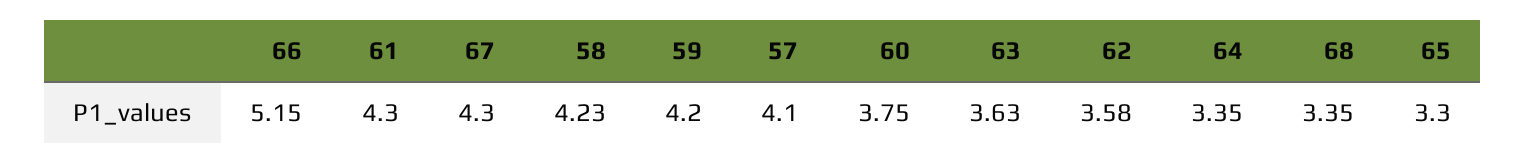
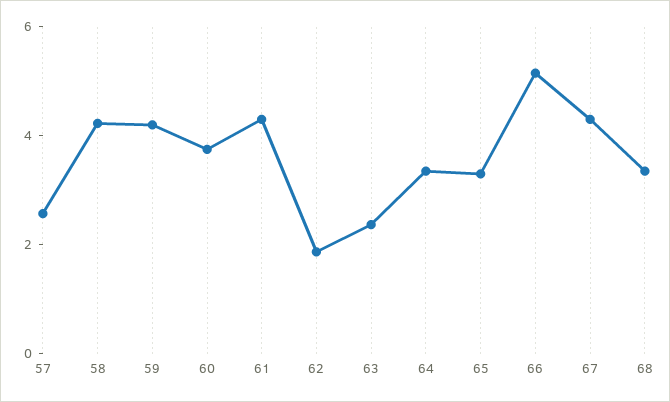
  {
    "66": 5.15,
    "61": 4.3,
    "67": 4.3,
    "58": 4.23,
    "59": 4.2,
-   "57": 4.1,
+   "57": 2.5,
    "60": 3.75,
-   "63": 3.63,
+   "63": 2.5,
-   "62": 3.58,
+   "62": 2,
    "64": 3.35,
    "68": 3.35,
    "65": 3.3
  }

